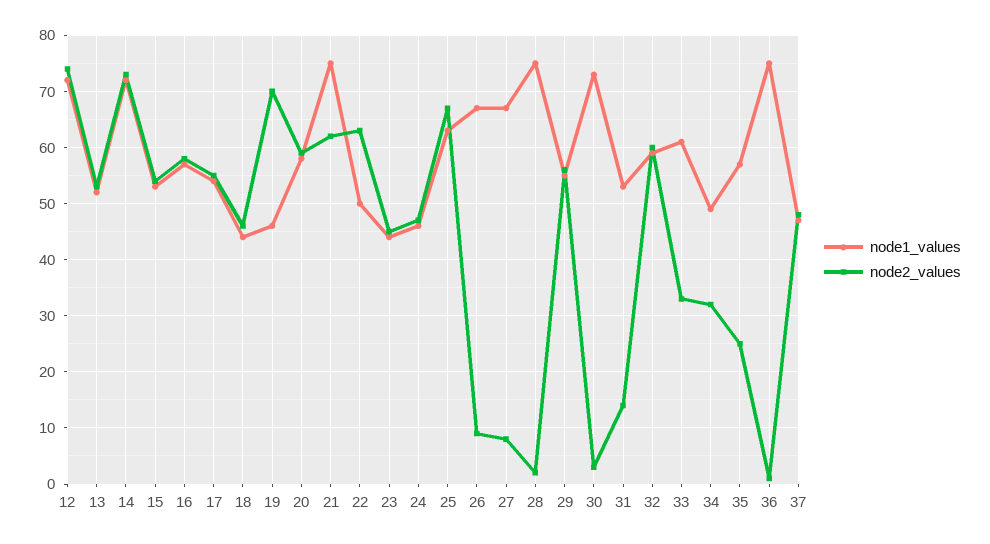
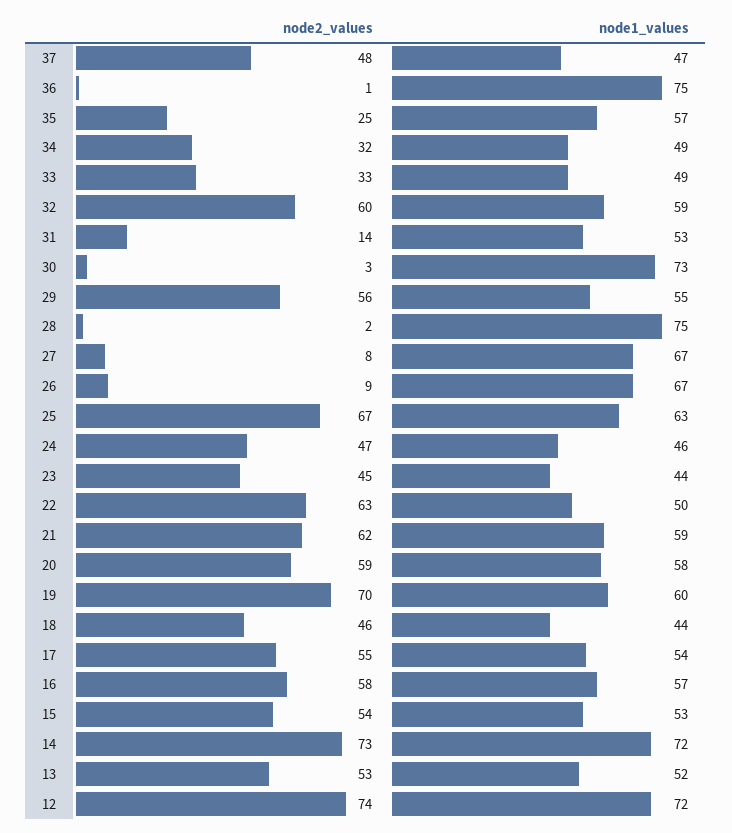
  {
    "node1_values": {
      "12": 72,
      "13": 52,
      "14": 72,
      "15": 53,
      "16": 57,
      "17": 54,
      "18": 44,
-     "19": 45,
+     "19": 60,
      "20": 58,
-     "21": 75,
+     "21": 59,
      "22": 50,
      "23": 44,
      "24": 46,
      "25": 63,
      "26": 67,
      "27": 67,
      "28": 75,
      "29": 55,
      "30": 73,
      "31": 53,
      "32": 59,
-     "33": 60,
+     "33": 49,
      "34": 49,
      "35": 57,
      "36": 75,
      "37": 47
    },
    "node2_values": {
      "12": 74,
      "13": 53,
      "14": 73,
      "15": 54,
      "16": 58,
      "17": 55,
      "18": 46,
      "19": 70,
      "20": 59,
      "21": 62,
      "22": 63,
      "23": 45,
      "24": 47,
      "25": 67,
      "26": 9,
      "27": 8,
      "28": 2,
      "29": 56,
      "30": 3,
      "31": 14,
      "32": 60,
      "33": 33,
      "34": 32,
      "35": 25,
      "36": 1,
      "37": 48
    }
  }

